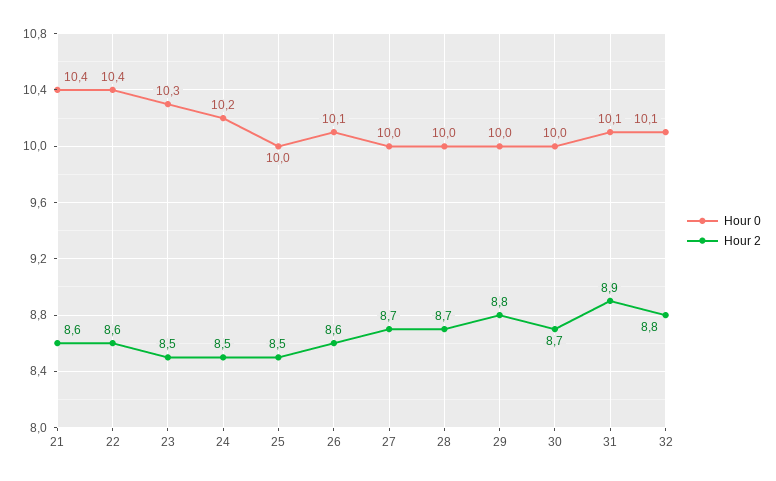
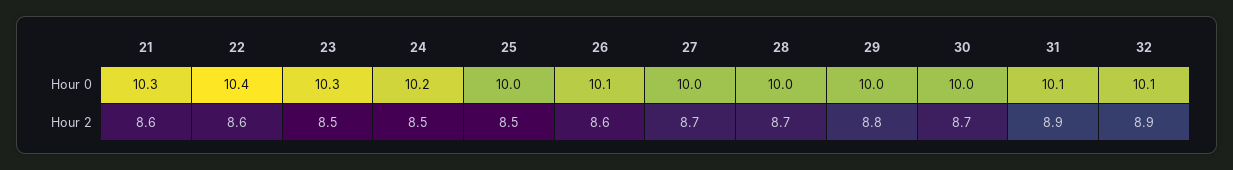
  {
    "Hour 0": {
-     "21": 10.4,
+     "21": 10.3,
      "22": 10.4,
      "23": 10.3,
      "24": 10.2,
      "25": 10,
      "26": 10.1,
      "27": 10,
      "28": 10,
      "29": 10,
      "30": 10,
      "31": 10.1,
      "32": 10.1
    },
    "Hour 2": {
      "21": 8.6,
      "22": 8.6,
      "23": 8.5,
      "24": 8.5,
      "25": 8.5,
      "26": 8.6,
      "27": 8.7,
      "28": 8.7,
      "29": 8.8,
      "30": 8.7,
      "31": 8.9,
-     "32": 8.8
+     "32": 8.9
    }
  }

